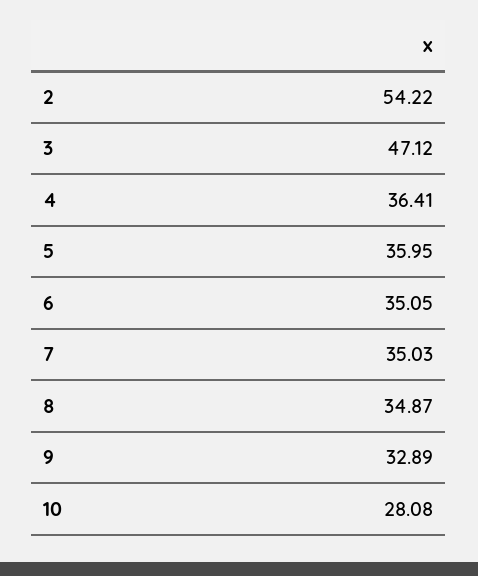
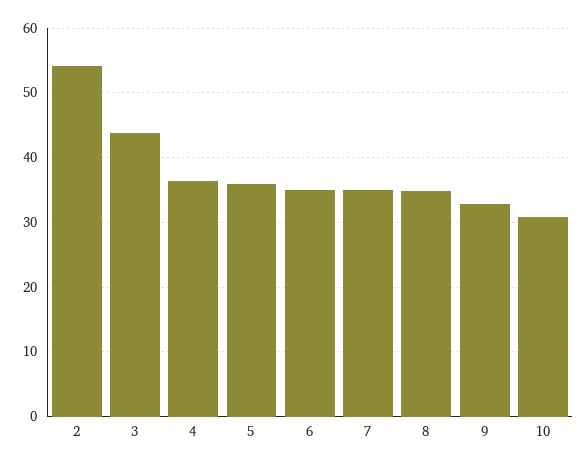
  {
    "2": 54.22,
-   "3": 47.12,
+   "3": 44,
    "4": 36.41,
    "5": 35.95,
    "6": 35.05,
    "7": 35.03,
    "8": 34.87,
    "9": 32.89,
-   "10": 28.08
+   "10": 31
  }

